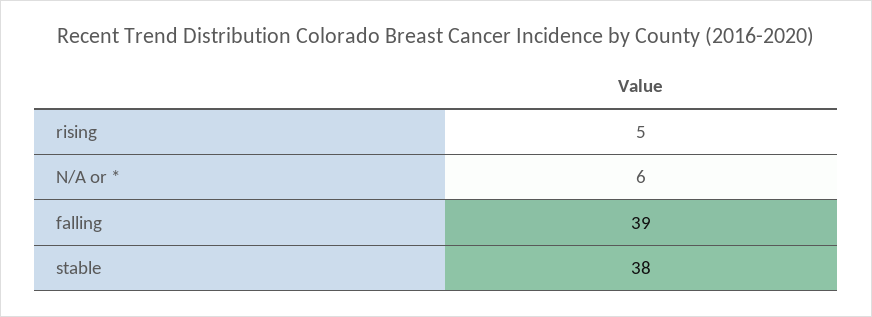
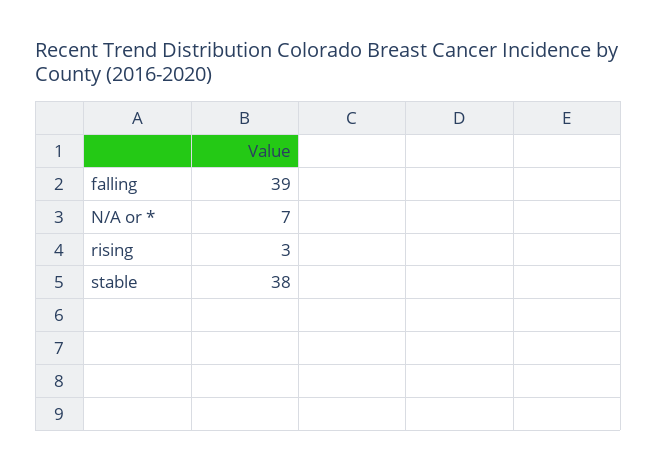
  {
-   "rising": 5,
+   "rising": 3,
-   "N/A or *": 6,
+   "N/A or *": 7,
    "falling": 39,
    "stable": 38
  }

